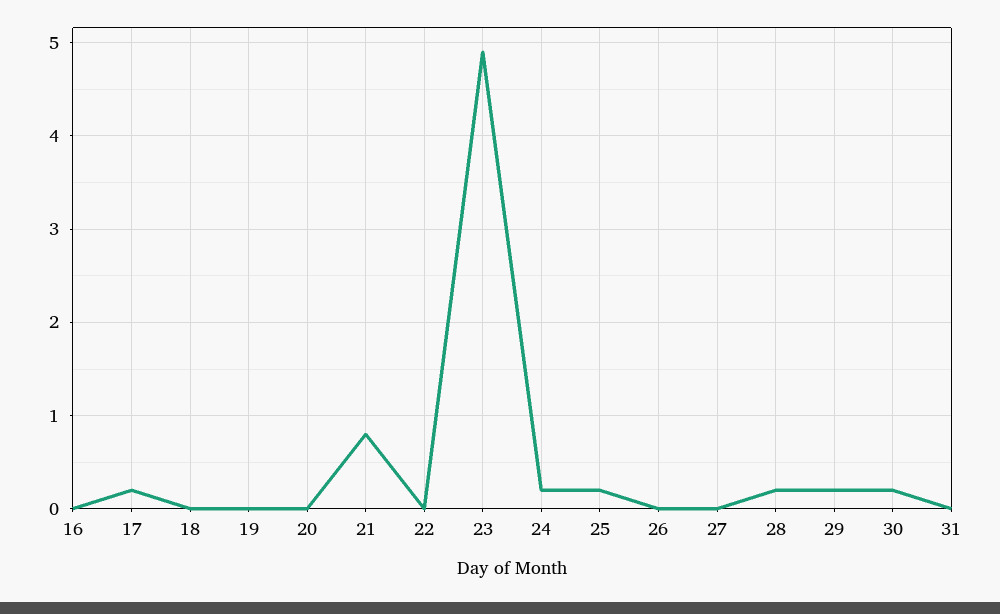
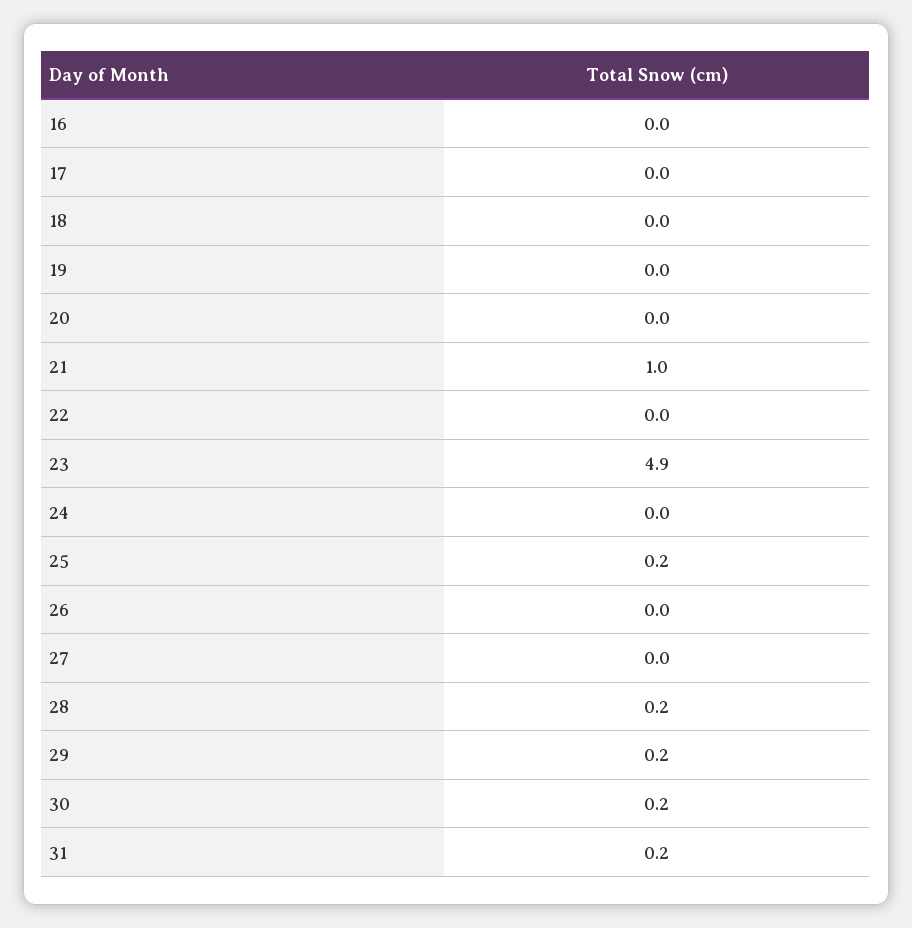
  {
    "16": 0,
-   "17": 0.2,
+   "17": 0,
    "18": 0,
    "19": 0,
    "20": 0,
-   "21": 0.8,
+   "21": 1,
    "22": 0,
    "23": 4.9,
-   "24": 0.2,
+   "24": 0,
    "25": 0.2,
    "26": 0,
    "27": 0,
    "28": 0.2,
    "29": 0.2,
    "30": 0.2,
-   "31": 0
+   "31": 0.2
  }

